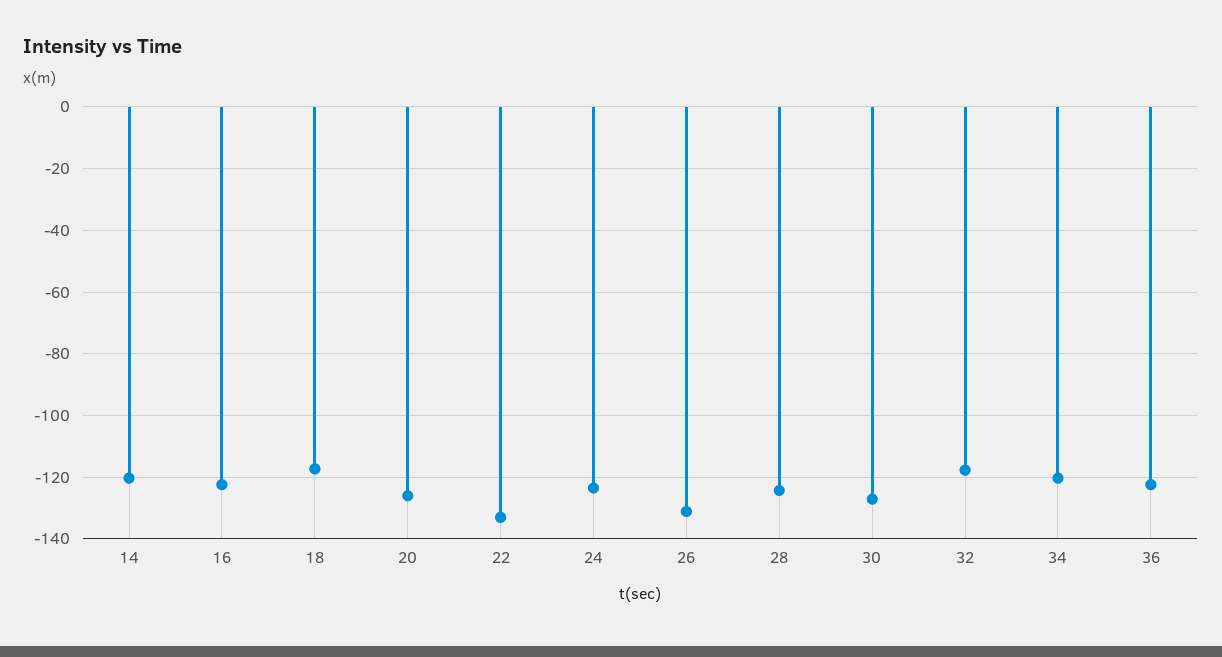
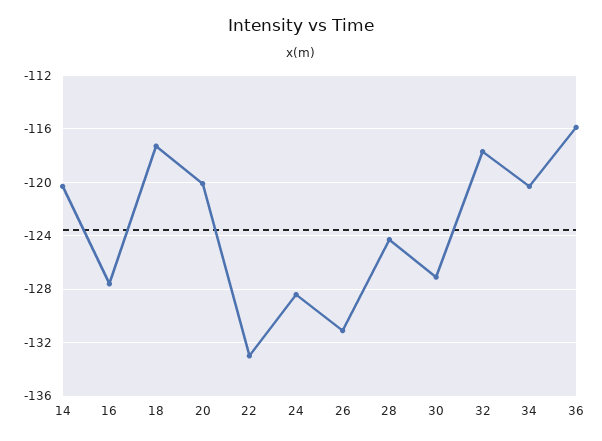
  {
    "14": -120.5,
-   "16": -122,
+   "16": -127.5,
    "18": -117.5,
-   "20": -126,
+   "20": -120,
    "22": -133,
-   "24": -124,
+   "24": -128.5,
    "26": -131,
    "28": -124.5,
    "30": -127,
    "32": -117.5,
    "34": -120.5,
-   "36": -122
+   "36": -116
  }

